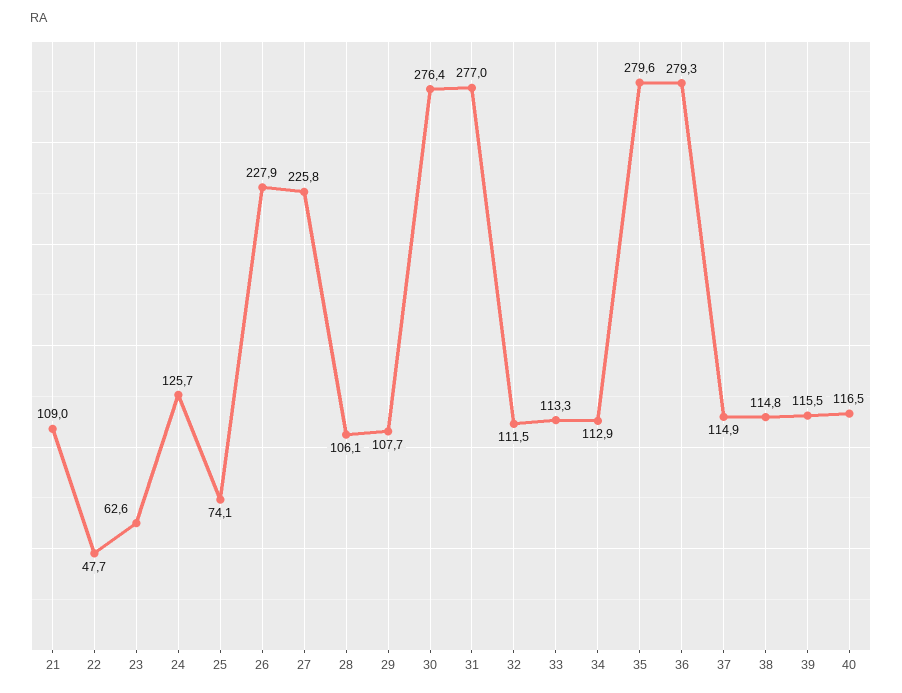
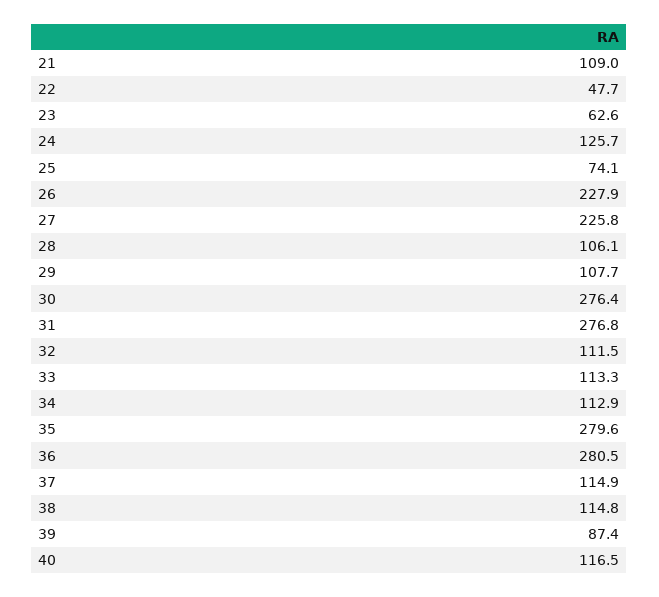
  {
    "21": 109,
    "22": 47.7,
    "23": 62.6,
    "24": 125.7,
    "25": 74.1,
    "26": 227.9,
    "27": 225.8,
    "28": 106.1,
    "29": 107.7,
    "30": 276.4,
-   "31": 277,
+   "31": 276.8,
    "32": 111.5,
    "33": 113.3,
    "34": 112.9,
    "35": 279.6,
-   "36": 279.3,
+   "36": 280.5,
    "37": 114.9,
    "38": 114.8,
-   "39": 115.5,
+   "39": 87.4,
    "40": 116.5
  }

